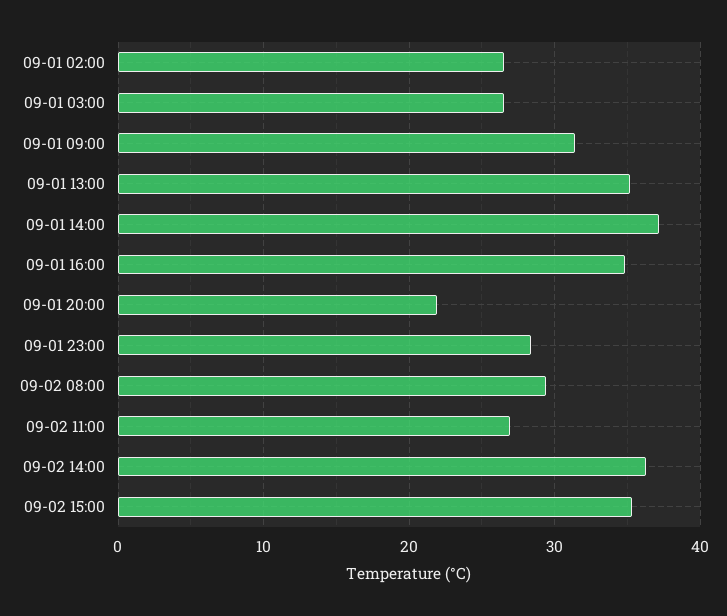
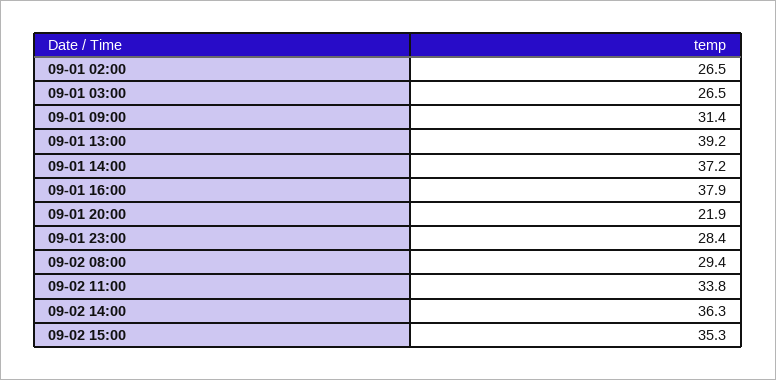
  {
    "09-01 02:00": 26.5,
    "09-01 03:00": 26.5,
    "09-01 09:00": 31.4,
-   "09-01 13:00": 35,
+   "09-01 13:00": 39.2,
    "09-01 14:00": 37.2,
-   "09-01 16:00": 35,
+   "09-01 16:00": 37.9,
    "09-01 20:00": 21.9,
    "09-01 23:00": 28.4,
    "09-02 08:00": 29.4,
-   "09-02 11:00": 27,
+   "09-02 11:00": 33.8,
    "09-02 14:00": 36.3,
    "09-02 15:00": 35.3
  }

